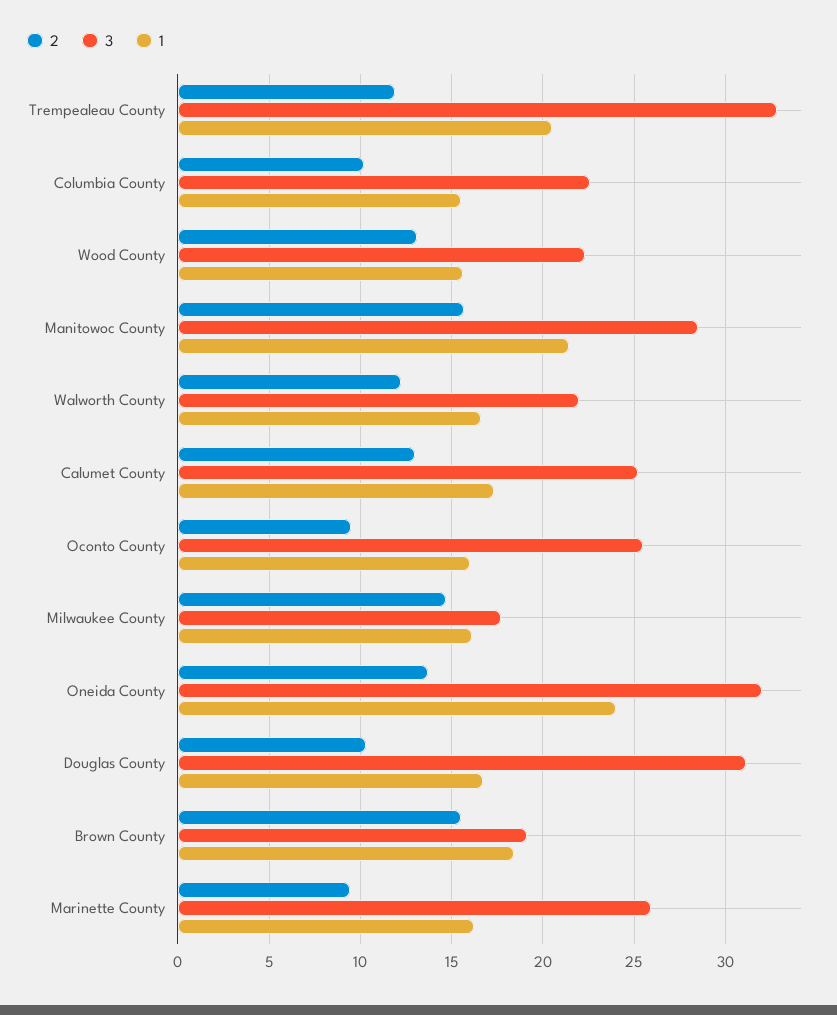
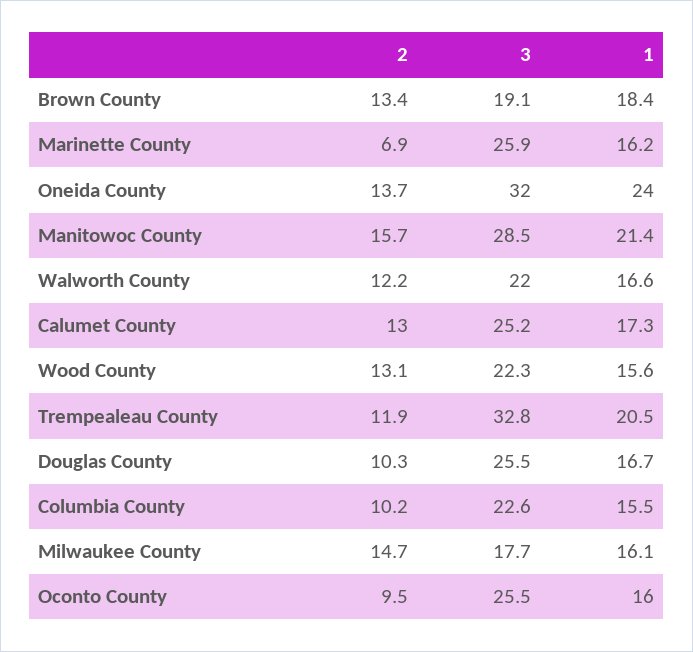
  {
    "2": {
      "Trempealeau County": 11.9,
      "Columbia County": 10.2,
      "Wood County": 13.1,
      "Manitowoc County": 15.7,
      "Walworth County": 12.2,
      "Calumet County": 13,
      "Oconto County": 9.5,
      "Milwaukee County": 14.7,
      "Oneida County": 13.7,
      "Douglas County": 10.3,
-     "Brown County": 15.5,
+     "Brown County": 13.4,
-     "Marinette County": 9.5
+     "Marinette County": 6.9
    },
    "3": {
      "Trempealeau County": 32.8,
      "Columbia County": 22.6,
      "Wood County": 22.3,
      "Manitowoc County": 28.5,
      "Walworth County": 22,
      "Calumet County": 25.2,
      "Oconto County": 25.5,
      "Milwaukee County": 17.7,
      "Oneida County": 32,
-     "Douglas County": 31,
+     "Douglas County": 25.5,
      "Brown County": 19.1,
      "Marinette County": 25.9
    },
    "1": {
      "Trempealeau County": 20.5,
      "Columbia County": 15.5,
      "Wood County": 15.6,
      "Manitowoc County": 21.4,
      "Walworth County": 16.6,
      "Calumet County": 17.3,
      "Oconto County": 16,
      "Milwaukee County": 16.1,
      "Oneida County": 24,
      "Douglas County": 16.7,
      "Brown County": 18.4,
      "Marinette County": 16.2
    }
  }

